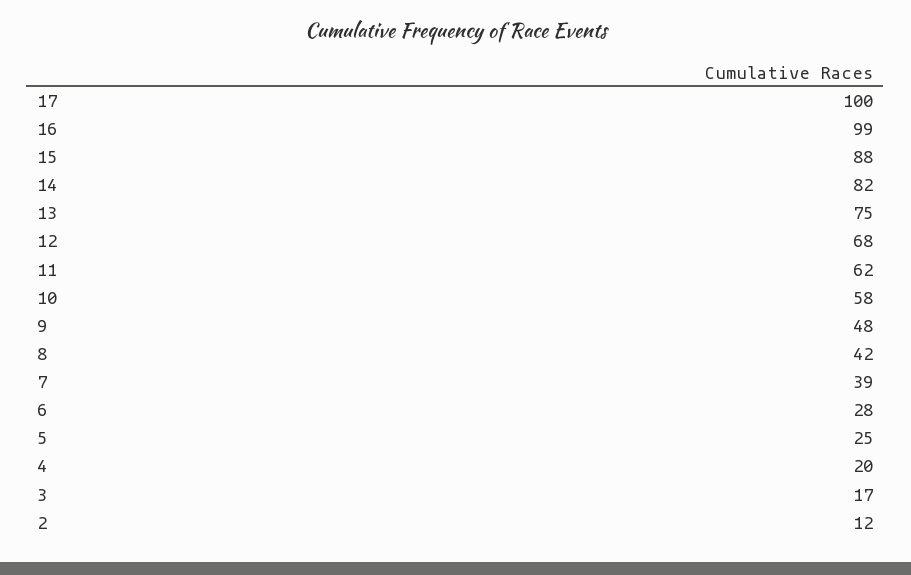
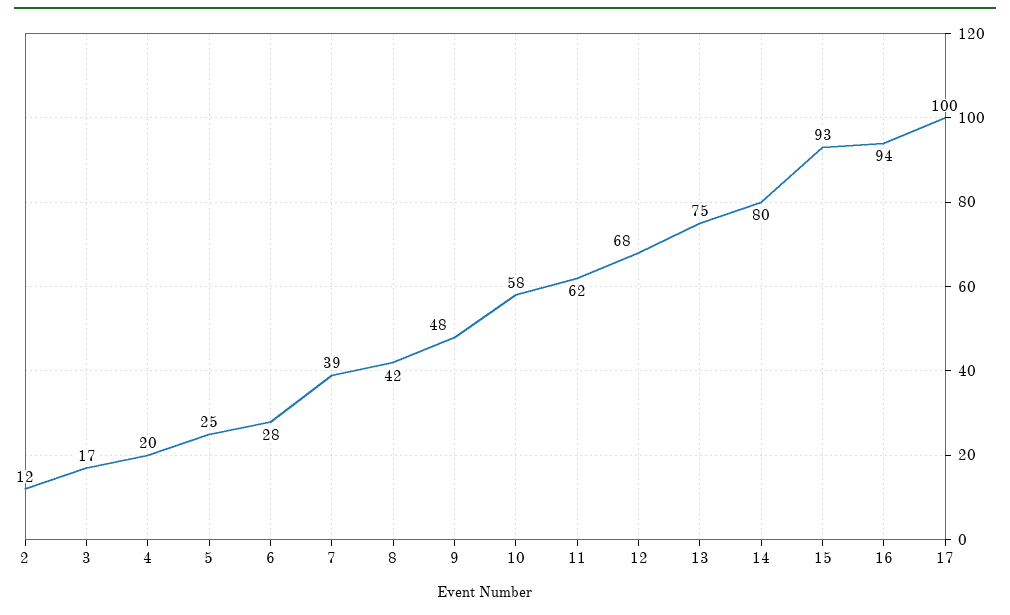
  {
    "17": 100,
-   "16": 99,
+   "16": 94,
-   "15": 88,
+   "15": 93,
-   "14": 82,
+   "14": 80,
    "13": 75,
    "12": 68,
    "11": 62,
    "10": 58,
    "9": 48,
    "8": 42,
    "7": 39,
    "6": 28,
    "5": 25,
    "4": 20,
    "3": 17,
    "2": 12
  }

